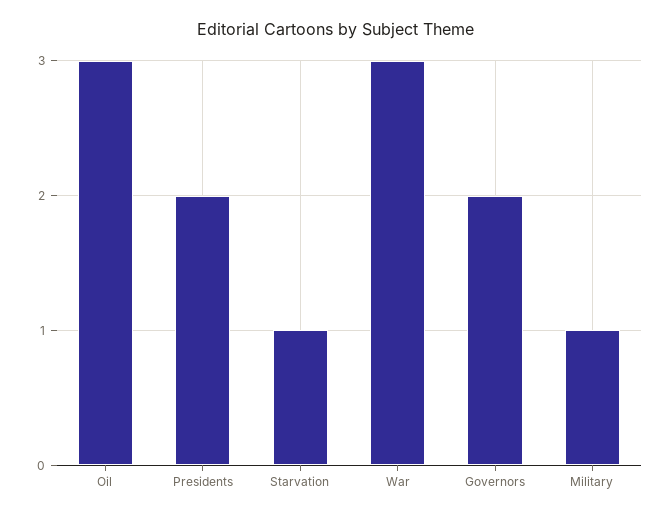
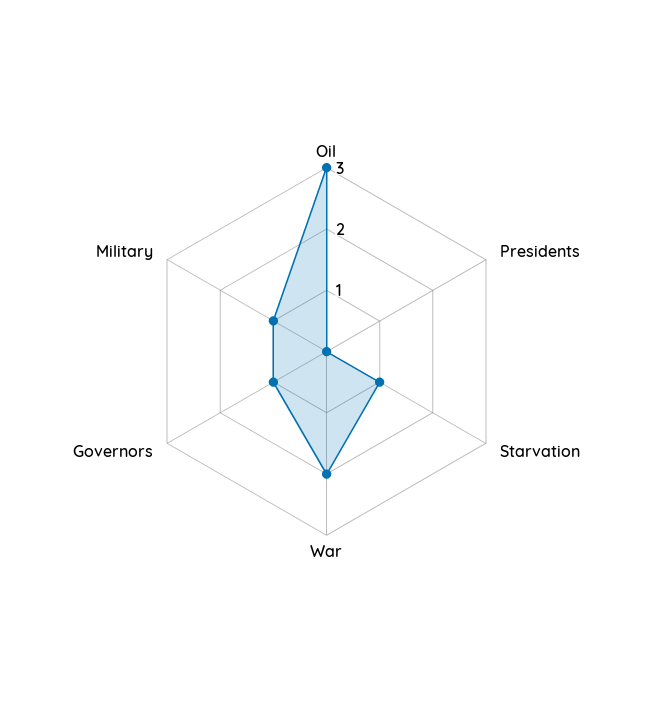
  {
    "Oil": 3,
-   "Presidents": 2,
+   "Presidents": 0,
    "Starvation": 1,
-   "War": 3,
+   "War": 2,
-   "Governors": 2,
+   "Governors": 1,
    "Military": 1
  }

